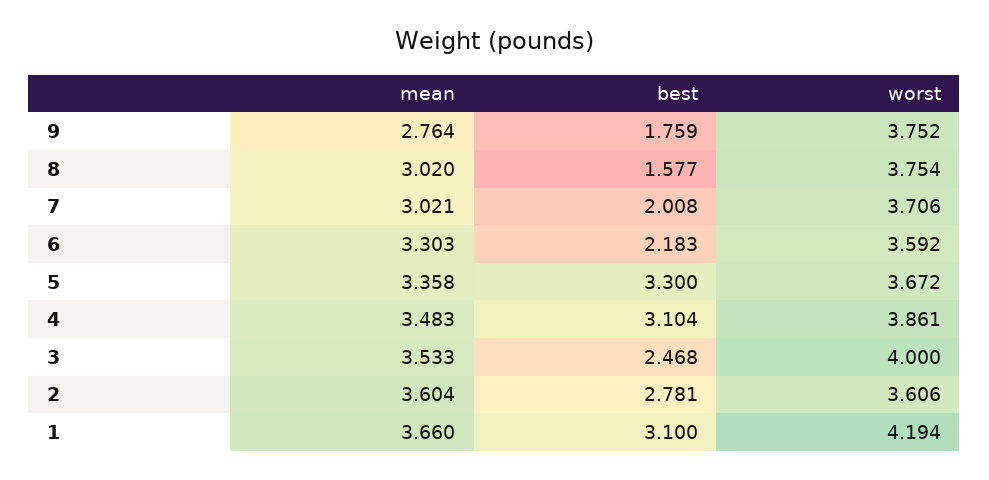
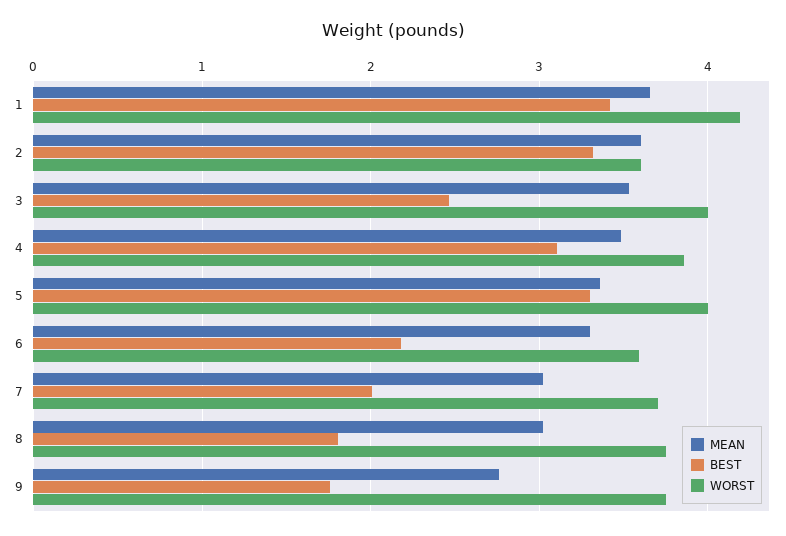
  {
    "mean": {
      "9": 2.764,
      "8": 3.02,
      "7": 3.021,
      "6": 3.303,
      "5": 3.358,
      "4": 3.483,
      "3": 3.533,
      "2": 3.604,
      "1": 3.66
    },
    "best": {
      "9": 1.759,
-     "8": 1.577,
+     "8": 1.8,
      "7": 2.008,
      "6": 2.183,
      "5": 3.3,
      "4": 3.104,
      "3": 2.468,
-     "2": 2.781,
+     "2": 3.3,
-     "1": 3.1
+     "1": 3.4
    },
    "worst": {
      "9": 3.752,
      "8": 3.754,
      "7": 3.706,
      "6": 3.592,
-     "5": 3.672,
+     "5": 4,
      "4": 3.861,
      "3": 4,
      "2": 3.606,
      "1": 4.194
    }
  }

